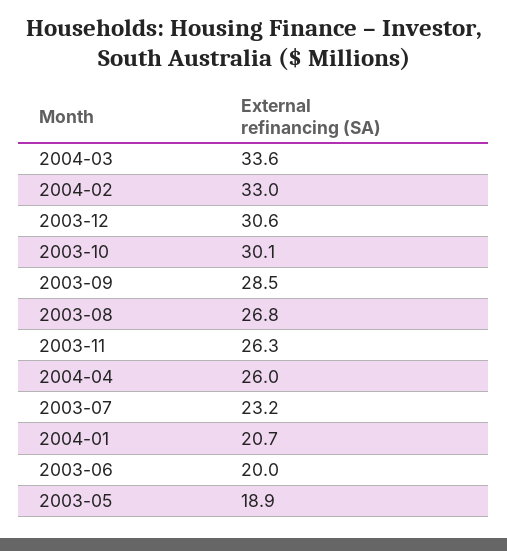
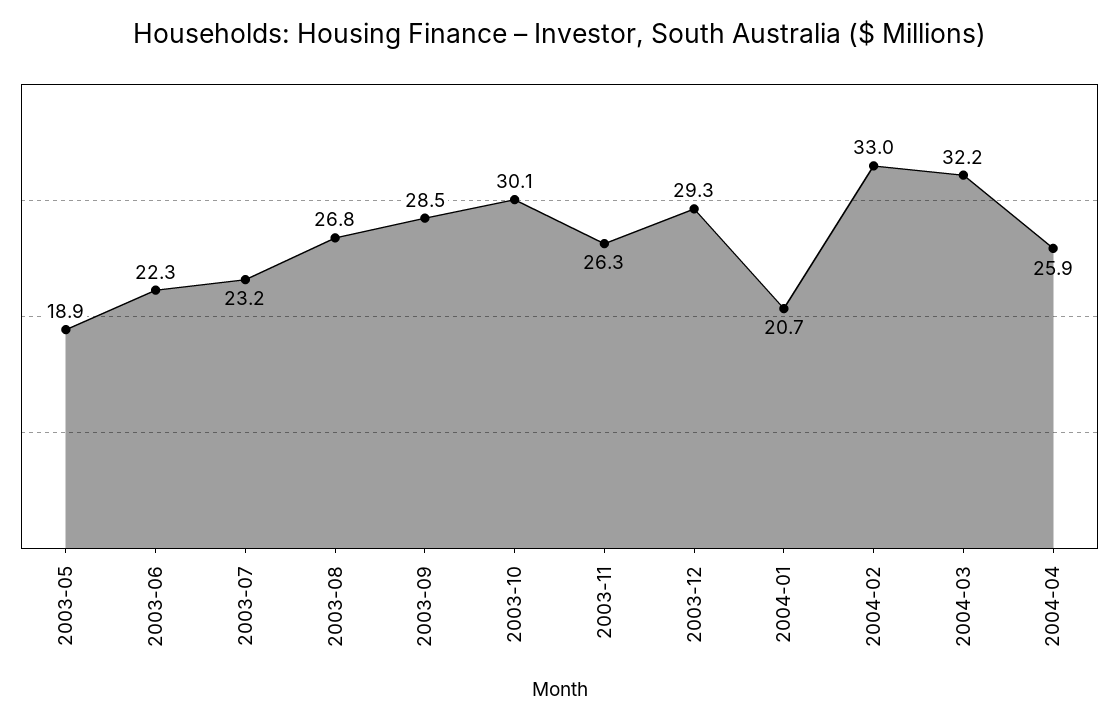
  {
-   "2004-03": 33.6,
+   "2004-03": 32.2,
    "2004-02": 33,
-   "2003-12": 30.6,
+   "2003-12": 29.3,
    "2003-10": 30.1,
    "2003-09": 28.5,
    "2003-08": 26.8,
    "2003-11": 26.3,
-   "2004-04": 26,
+   "2004-04": 25.9,
    "2003-07": 23.2,
    "2004-01": 20.7,
-   "2003-06": 20,
+   "2003-06": 22.3,
    "2003-05": 18.9
  }

